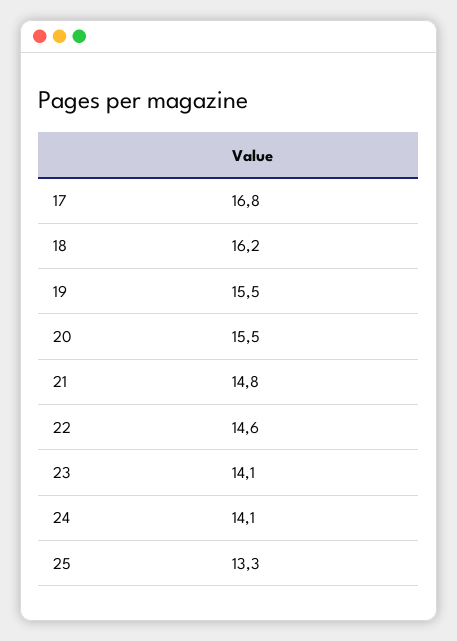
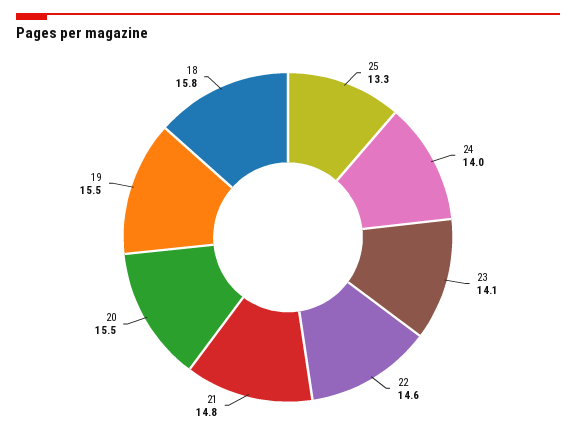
  {
-   "17": 16.8,
-   "18": 16.2,
+   "18": 15.8,
    "19": 15.5,
    "20": 15.5,
    "21": 14.8,
    "22": 14.6,
    "23": 14.1,
-   "24": 14.1,
+   "24": 14,
    "25": 13.3
  }

